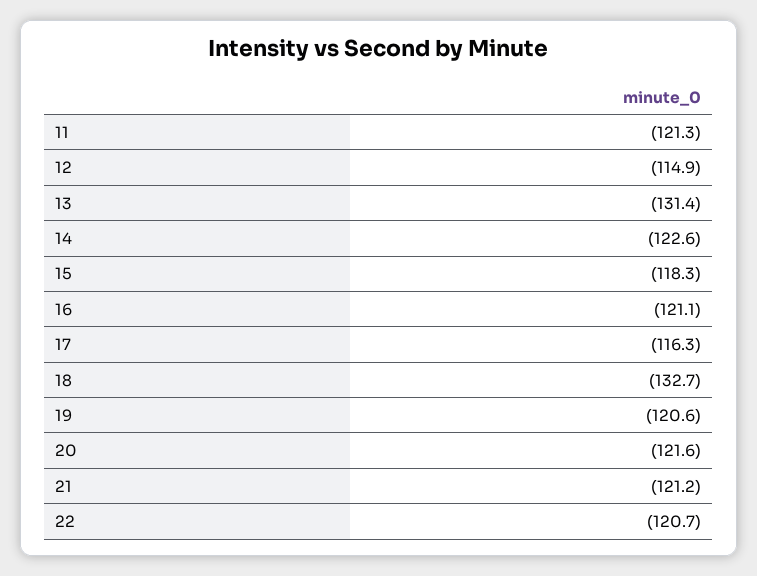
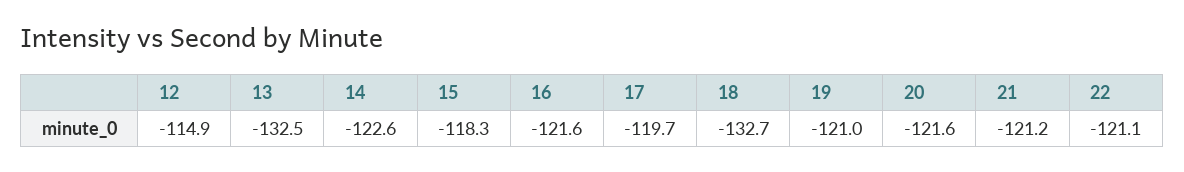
  {
-   "11": -121.3,
    "12": -114.9,
-   "13": -131.4,
+   "13": -132.5,
    "14": -122.6,
    "15": -118.3,
-   "16": -121.1,
+   "16": -121.6,
-   "17": -116.3,
+   "17": -119.7,
    "18": -132.7,
-   "19": -120.6,
+   "19": -121,
    "20": -121.6,
    "21": -121.2,
-   "22": -120.7
+   "22": -121.1
  }

